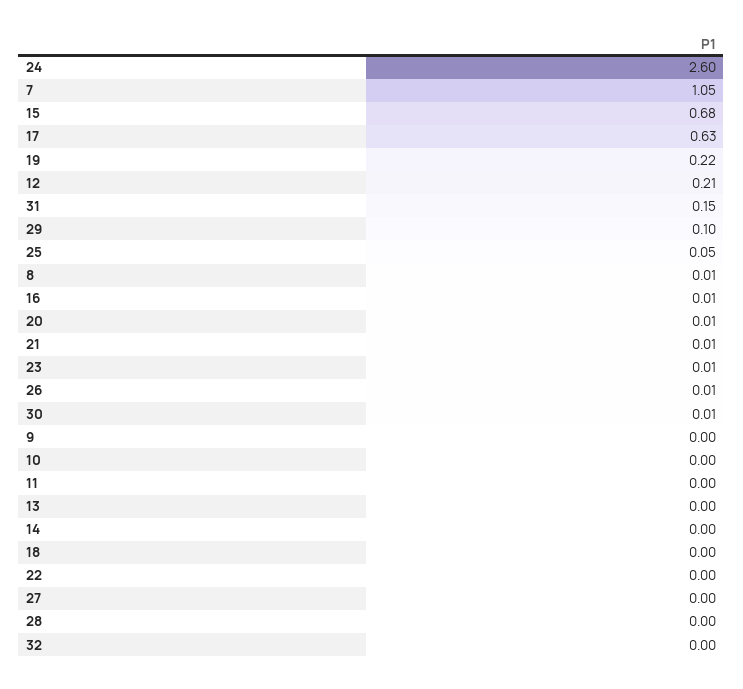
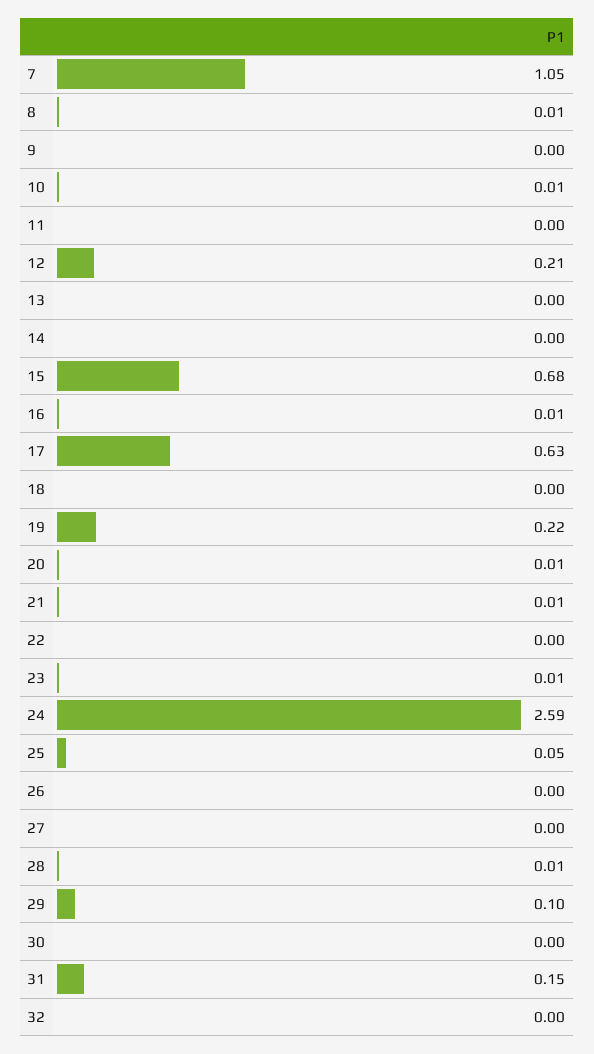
  {
-   "24": 2.6,
+   "24": 2.59,
    "7": 1.05,
    "15": 0.68,
    "17": 0.63,
    "19": 0.22,
    "12": 0.21,
    "31": 0.15,
    "29": 0.1,
    "25": 0.05,
    "8": 0.01,
    "16": 0.01,
    "20": 0.01,
    "21": 0.01,
    "23": 0.01,
-   "26": 0.01,
+   "26": 0,
-   "30": 0.01,
+   "30": 0,
    "9": 0,
-   "10": 0,
+   "10": 0.01,
    "11": 0,
    "13": 0,
    "14": 0,
    "18": 0,
    "22": 0,
    "27": 0,
-   "28": 0,
+   "28": 0.01,
    "32": 0
  }

